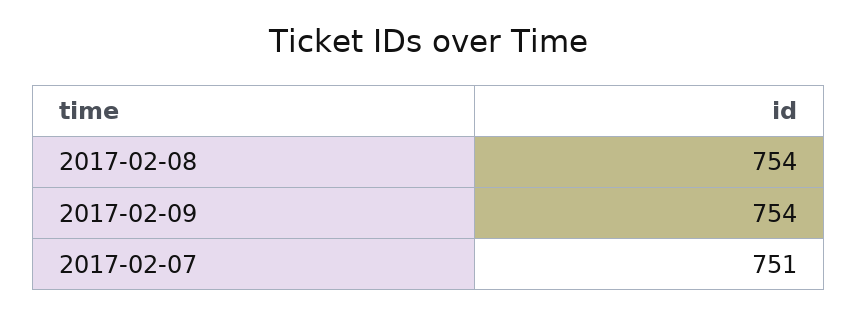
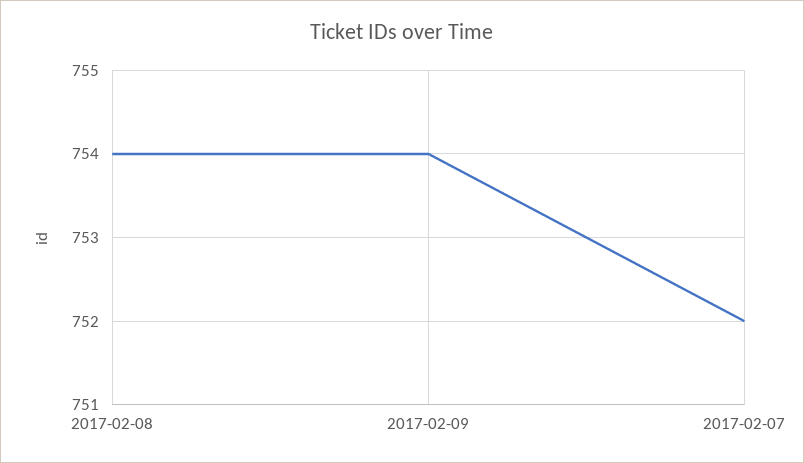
  {
    "2017-02-08": 754,
    "2017-02-09": 754,
-   "2017-02-07": 751
+   "2017-02-07": 752
  }

